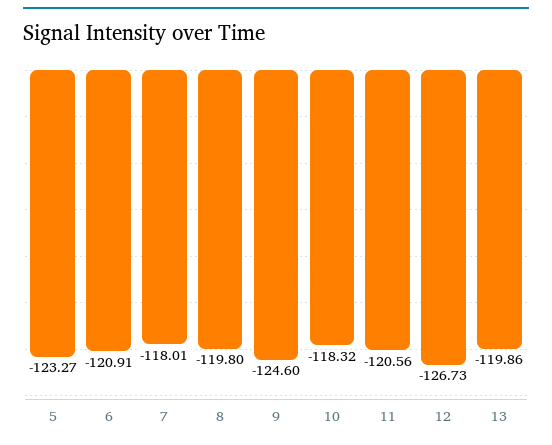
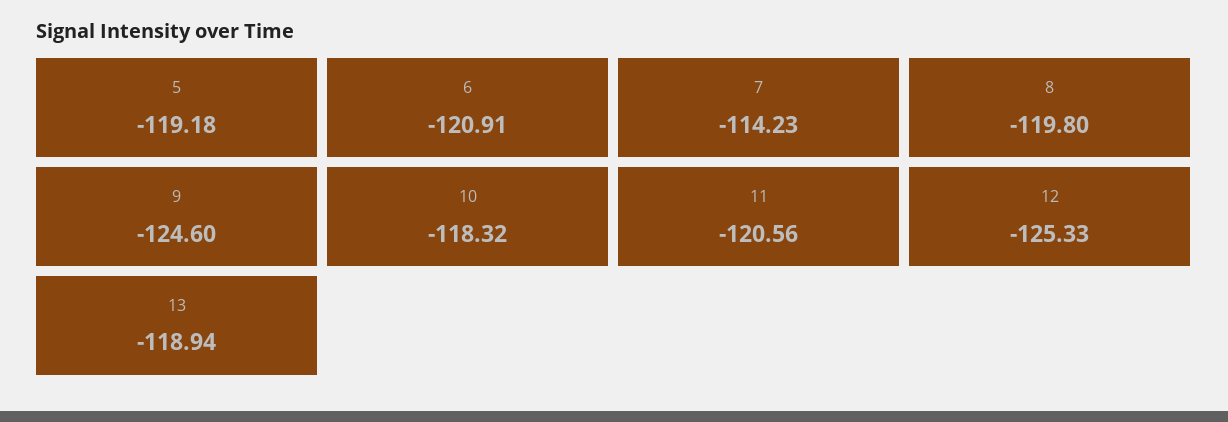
  {
-   "5": -123.27,
+   "5": -119.18,
    "6": -120.91,
-   "7": -118.01,
+   "7": -114.23,
    "8": -119.8,
    "9": -124.6,
    "10": -118.32,
    "11": -120.56,
-   "12": -126.73,
+   "12": -125.33,
-   "13": -119.86
+   "13": -118.94
  }

